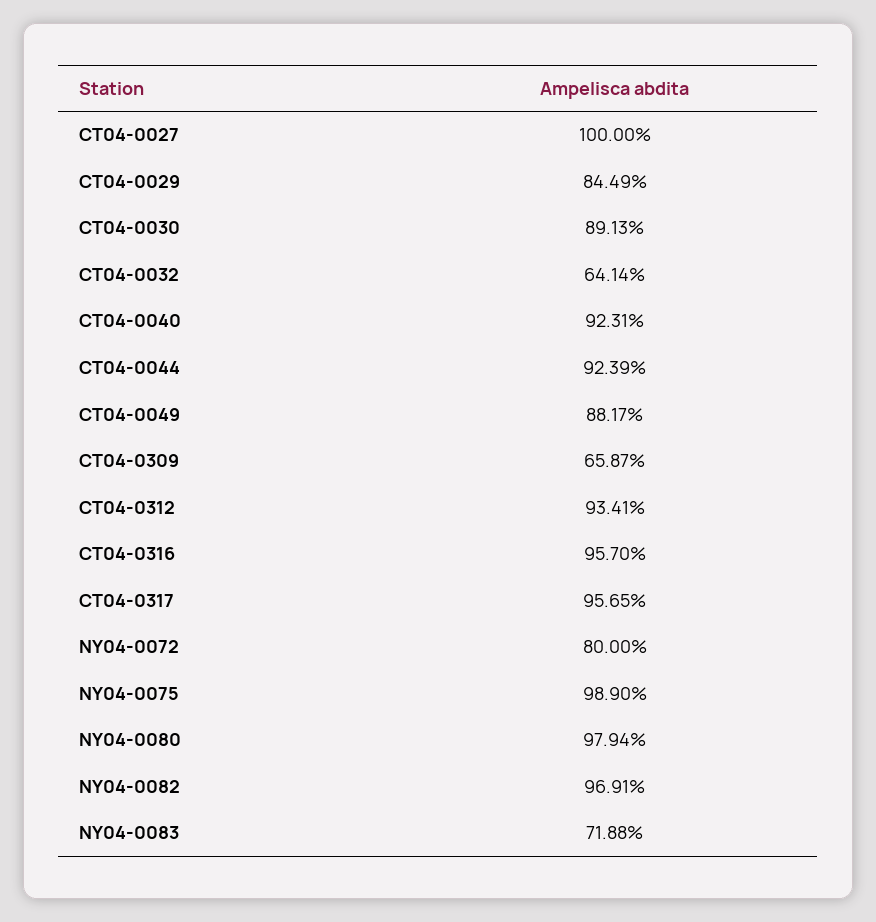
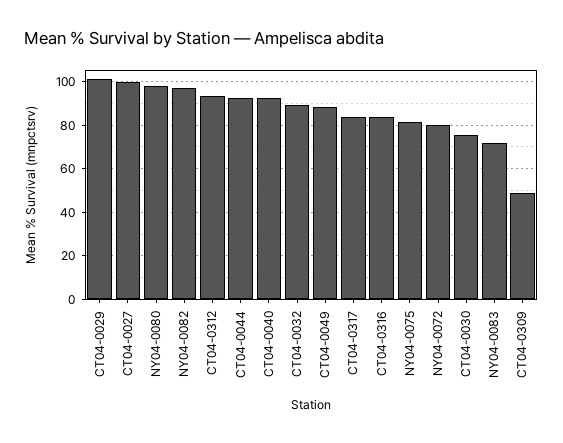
  {
    "CT04-0027": 100,
-   "CT04-0029": 84.49,
+   "CT04-0029": 100,
-   "CT04-0030": 89.13,
+   "CT04-0030": 75,
-   "CT04-0032": 64.14,
+   "CT04-0032": 90,
    "CT04-0040": 92.31,
    "CT04-0044": 92.39,
    "CT04-0049": 88.17,
-   "CT04-0309": 65.87,
+   "CT04-0309": 50,
    "CT04-0312": 93.41,
-   "CT04-0316": 95.7,
+   "CT04-0316": 85,
-   "CT04-0317": 95.65,
+   "CT04-0317": 85,
    "NY04-0072": 80,
-   "NY04-0075": 98.9,
+   "NY04-0075": 80,
    "NY04-0080": 97.94,
    "NY04-0082": 96.91,
    "NY04-0083": 71.88
  }

